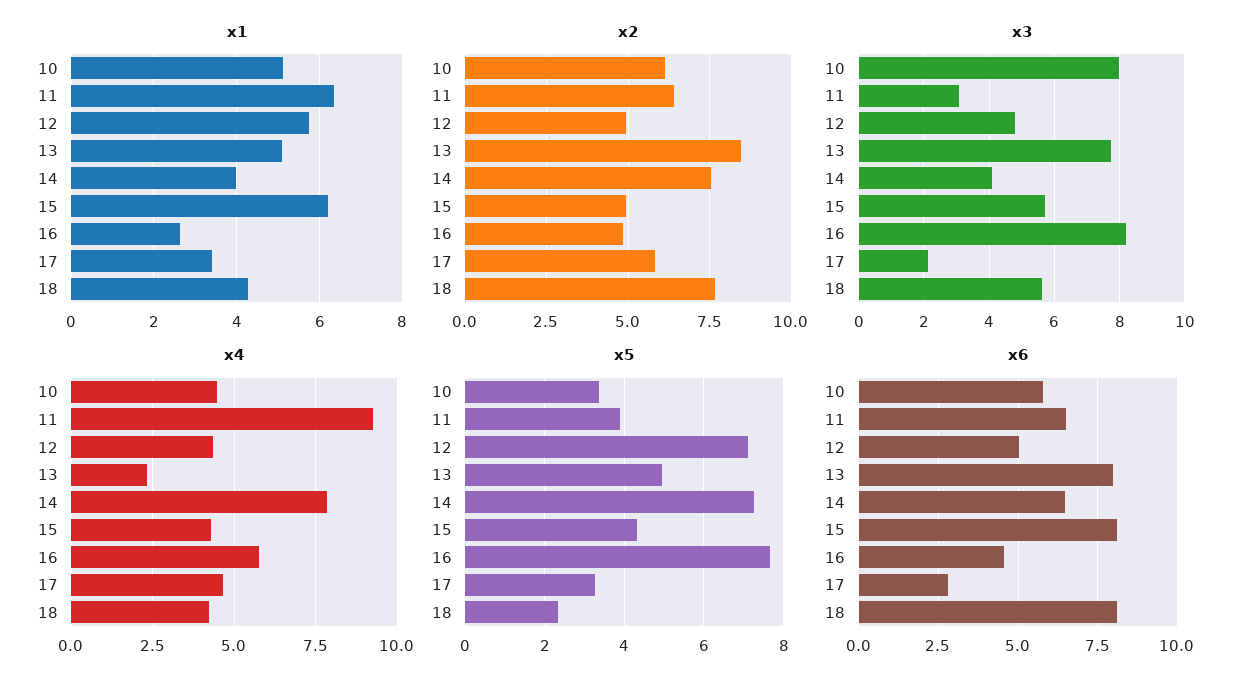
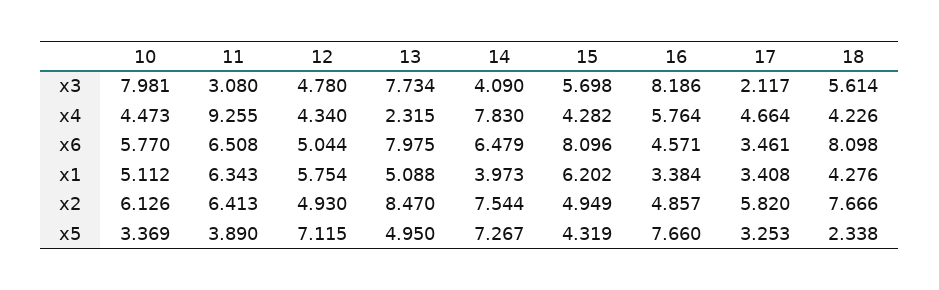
  {
    "x1": {
      "10": 5.112,
      "11": 6.343,
      "12": 5.754,
      "13": 5.088,
      "14": 3.973,
      "15": 6.202,
-     "16": 2.6,
+     "16": 3.384,
      "17": 3.408,
      "18": 4.276
    },
    "x2": {
      "10": 6.126,
      "11": 6.413,
      "12": 4.93,
      "13": 8.47,
      "14": 7.544,
      "15": 4.949,
      "16": 4.857,
      "17": 5.82,
      "18": 7.666
    },
    "x3": {
      "10": 7.981,
      "11": 3.08,
      "12": 4.78,
      "13": 7.734,
      "14": 4.09,
      "15": 5.698,
      "16": 8.186,
      "17": 2.117,
      "18": 5.614
    },
    "x4": {
      "10": 4.473,
      "11": 9.255,
      "12": 4.34,
      "13": 2.315,
      "14": 7.83,
      "15": 4.282,
      "16": 5.764,
      "17": 4.664,
      "18": 4.226
    },
    "x5": {
      "10": 3.369,
      "11": 3.89,
      "12": 7.115,
      "13": 4.95,
      "14": 7.267,
      "15": 4.319,
      "16": 7.66,
      "17": 3.253,
      "18": 2.338
    },
    "x6": {
      "10": 5.77,
      "11": 6.508,
      "12": 5.044,
      "13": 7.975,
      "14": 6.479,
      "15": 8.096,
      "16": 4.571,
-     "17": 2.75,
+     "17": 3.461,
      "18": 8.098
    }
  }

